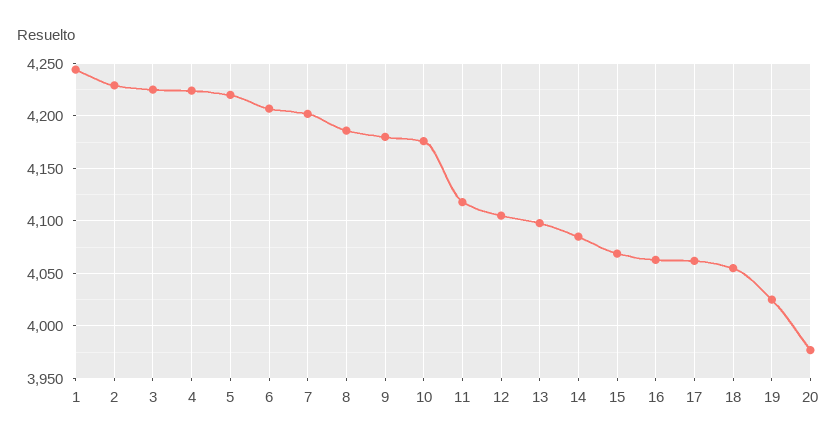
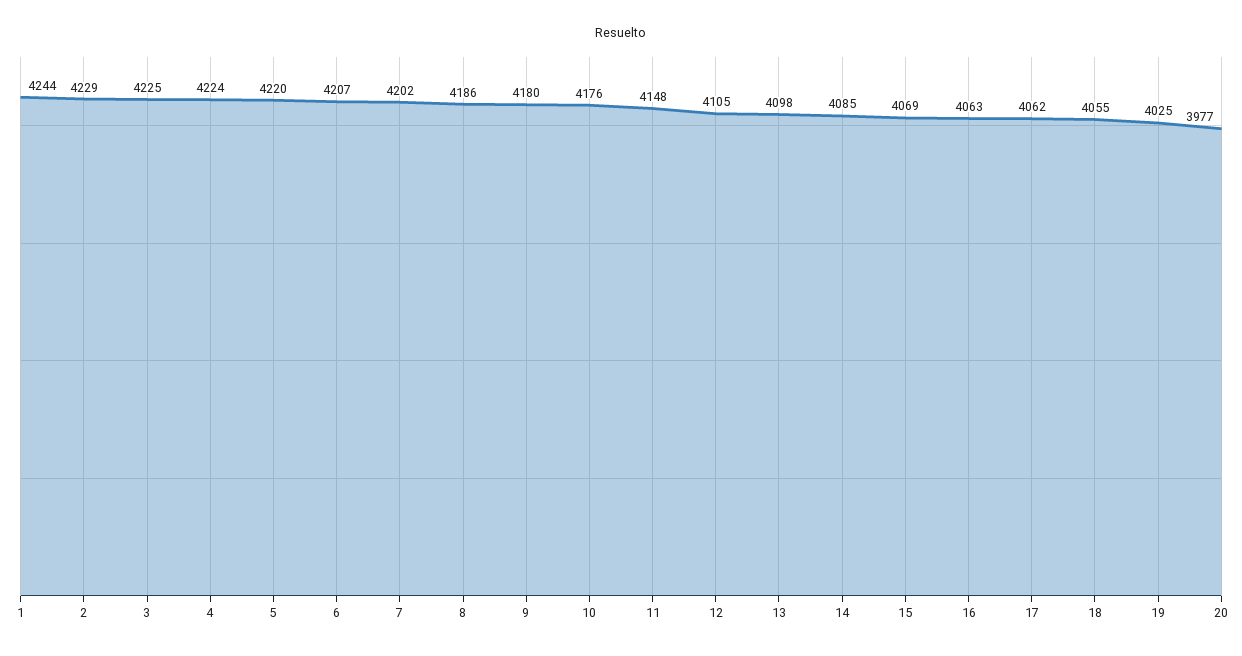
  {
    "1": 4244,
    "2": 4229,
    "3": 4225,
    "4": 4224,
    "5": 4220,
    "6": 4207,
    "7": 4202,
    "8": 4186,
    "9": 4180,
    "10": 4176,
-   "11": 4120,
+   "11": 4148,
    "12": 4105,
    "13": 4098,
    "14": 4085,
    "15": 4069,
    "16": 4063,
    "17": 4062,
    "18": 4055,
    "19": 4025,
    "20": 3977
  }

